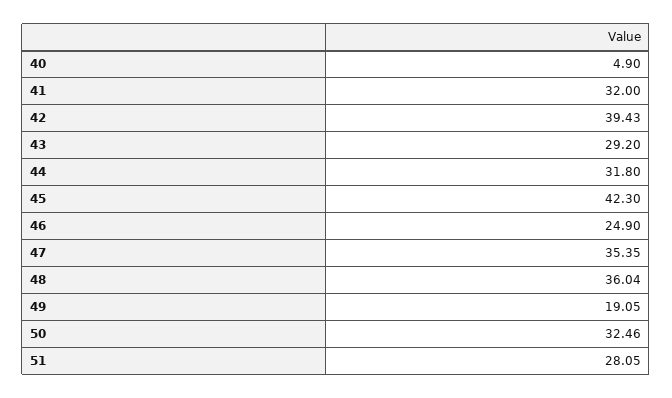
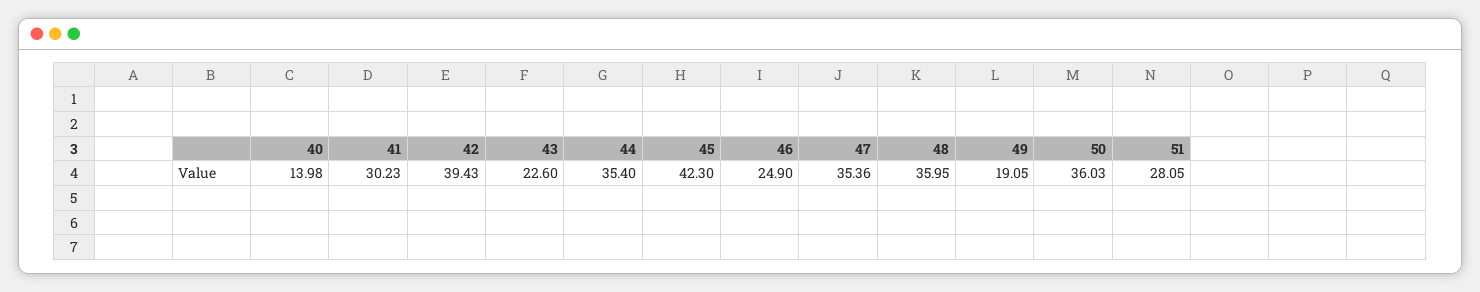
  {
-   "40": 4.9,
+   "40": 13.98,
-   "41": 32,
+   "41": 30.23,
    "42": 39.43,
-   "43": 29.2,
+   "43": 22.6,
-   "44": 31.8,
+   "44": 35.4,
    "45": 42.3,
    "46": 24.9,
-   "47": 35.35,
+   "47": 35.36,
-   "48": 36.04,
+   "48": 35.95,
    "49": 19.05,
-   "50": 32.46,
+   "50": 36.03,
    "51": 28.05
  }

